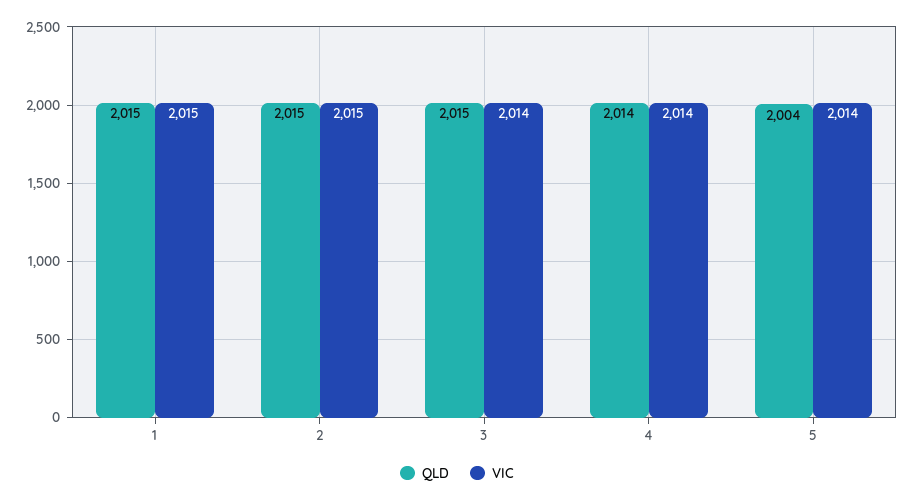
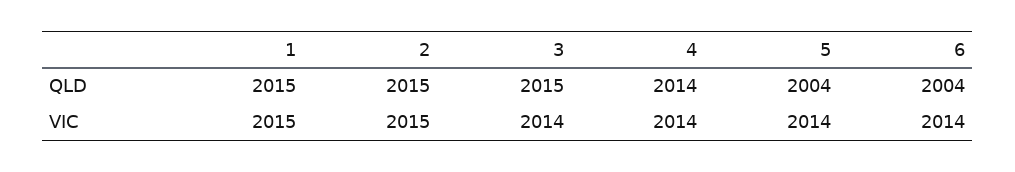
  {
    "QLD": {
      "1": 2015,
      "2": 2015,
      "3": 2015,
      "4": 2014,
-     "5": 2004
+     "5": 2004,
+     "6": 2004
    },
    "VIC": {
      "1": 2015,
      "2": 2015,
      "3": 2014,
      "4": 2014,
-     "5": 2014
+     "5": 2014,
+     "6": 2014
    }
  }

